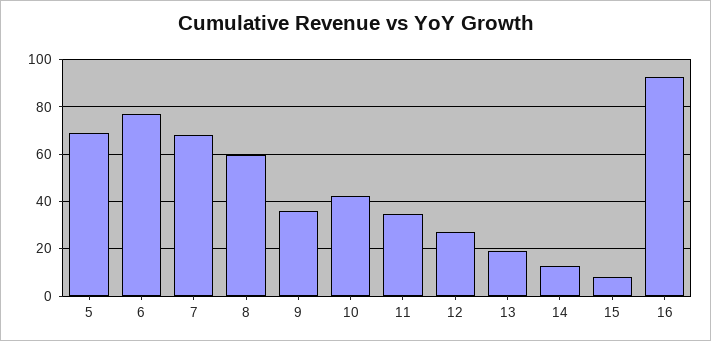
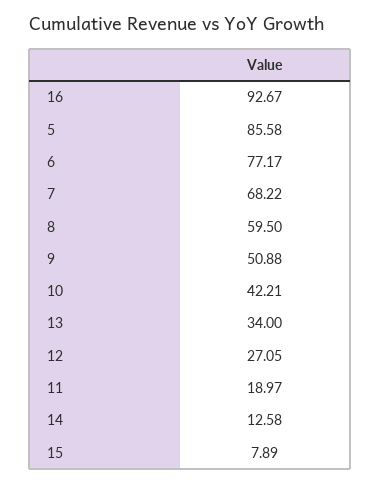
  {
-   "5": 70,
+   "5": 85.58,
    "6": 77.17,
    "7": 68.22,
    "8": 59.5,
-   "9": 35,
+   "9": 50.88,
    "10": 42.21,
-   "11": 35,
+   "11": 18.97,
    "12": 27.05,
-   "13": 20,
+   "13": 34,
    "14": 12.58,
    "15": 7.89,
    "16": 92.67
  }

